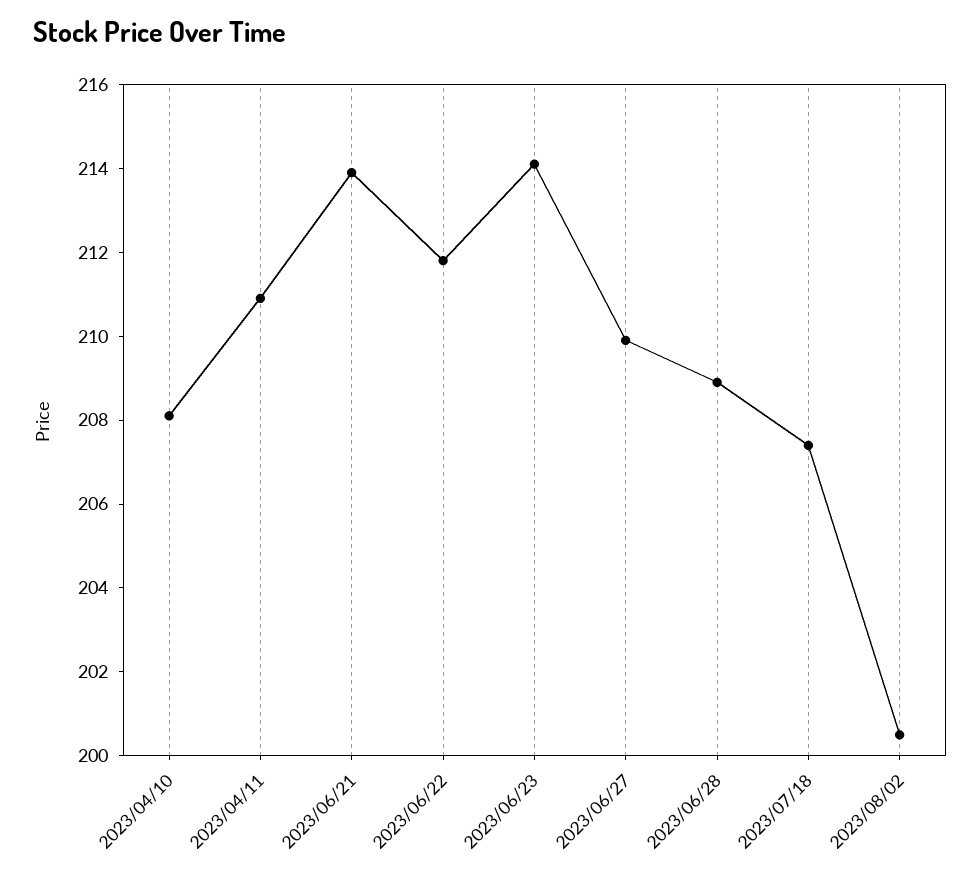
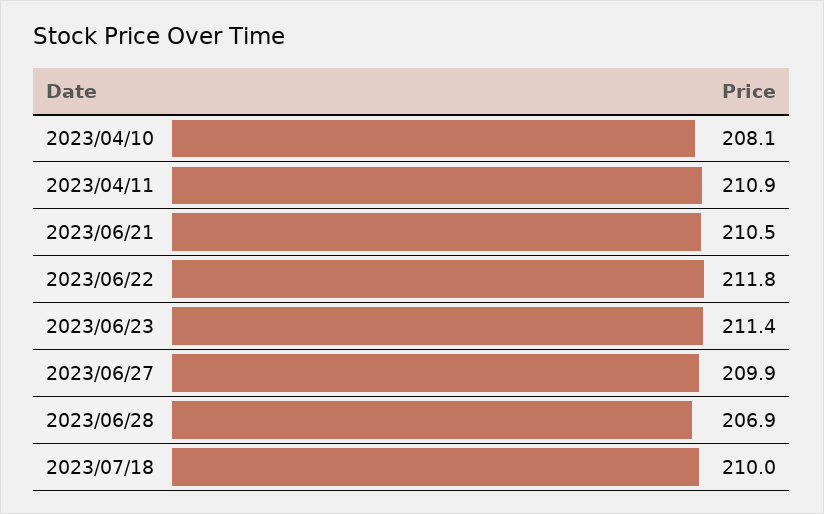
  {
    "2023/04/10": 208.1,
    "2023/04/11": 210.9,
-   "2023/06/21": 214,
+   "2023/06/21": 210.5,
    "2023/06/22": 211.8,
-   "2023/06/23": 214,
+   "2023/06/23": 211.4,
    "2023/06/27": 209.9,
-   "2023/06/28": 209,
+   "2023/06/28": 206.9,
-   "2023/07/18": 207.5,
+   "2023/07/18": 210
-   "2023/08/02": 200.5
  }

